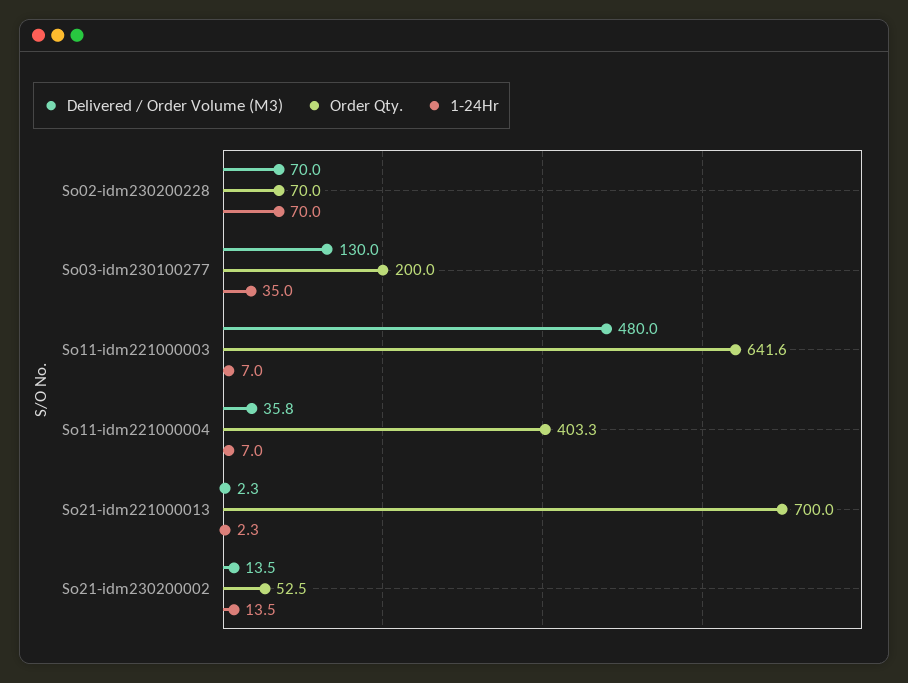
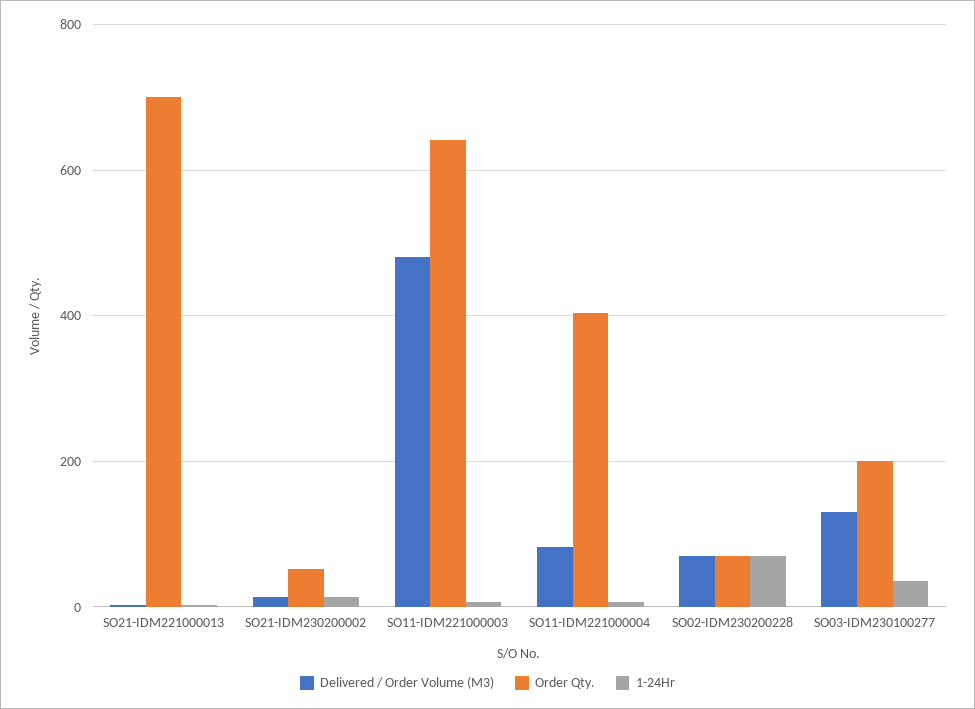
  {
    "Delivered / Order Volume (M3)": {
      "So02-idm230200228": 70,
      "So03-idm230100277": 130,
      "So11-idm221000003": 480,
-     "So11-idm221000004": 35.8,
+     "So11-idm221000004": 80,
      "So21-idm221000013": 2.3,
      "So21-idm230200002": 13.5
    },
    "Order Qty.": {
      "So02-idm230200228": 70,
      "So03-idm230100277": 200,
      "So11-idm221000003": 641.6,
      "So11-idm221000004": 403.3,
      "So21-idm221000013": 700,
      "So21-idm230200002": 52.5
    },
    "1-24Hr": {
      "So02-idm230200228": 70,
      "So03-idm230100277": 35,
      "So11-idm221000003": 7,
      "So11-idm221000004": 7,
      "So21-idm221000013": 2.3,
      "So21-idm230200002": 13.5
    }
  }

